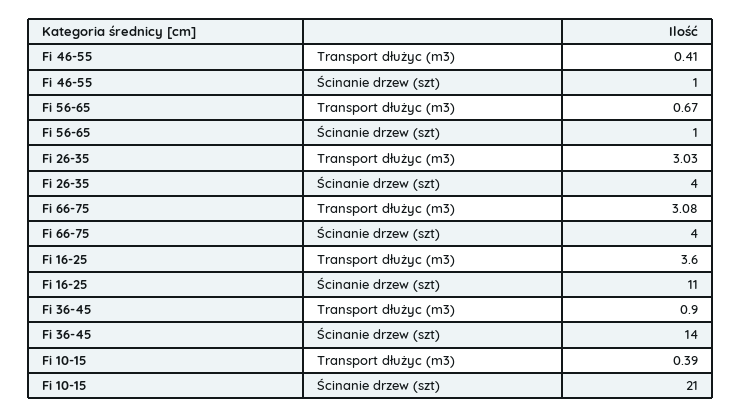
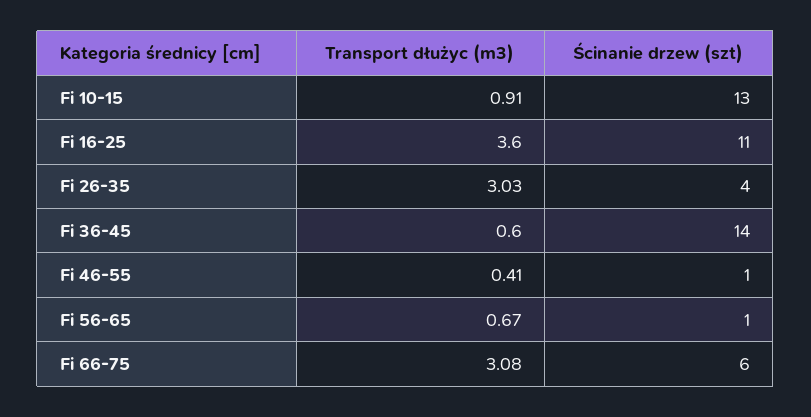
  {
    "Fi 46-55": {
      "Transport dłużyc (m3)": 0.41,
      "Ścinanie drzew (szt)": 1
    },
    "Fi 56-65": {
      "Transport dłużyc (m3)": 0.67,
      "Ścinanie drzew (szt)": 1
    },
    "Fi 26-35": {
      "Transport dłużyc (m3)": 3.03,
      "Ścinanie drzew (szt)": 4
    },
    "Fi 66-75": {
      "Transport dłużyc (m3)": 3.08,
-     "Ścinanie drzew (szt)": 4
+     "Ścinanie drzew (szt)": 6
    },
    "Fi 16-25": {
      "Transport dłużyc (m3)": 3.6,
      "Ścinanie drzew (szt)": 11
    },
    "Fi 36-45": {
-     "Transport dłużyc (m3)": 0.9,
+     "Transport dłużyc (m3)": 0.6,
      "Ścinanie drzew (szt)": 14
    },
    "Fi 10-15": {
-     "Transport dłużyc (m3)": 0.39,
+     "Transport dłużyc (m3)": 0.91,
-     "Ścinanie drzew (szt)": 21
+     "Ścinanie drzew (szt)": 13
    }
  }

